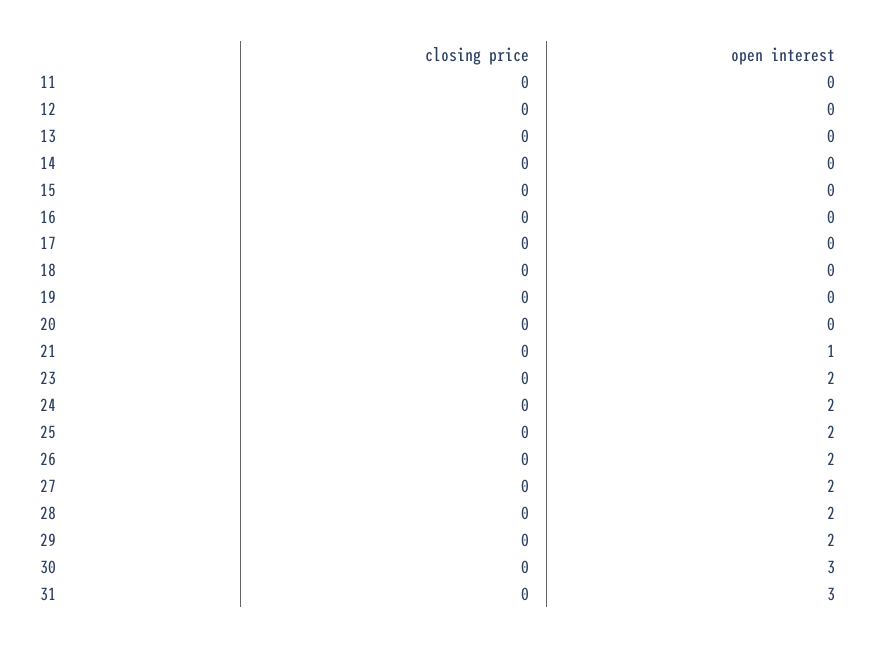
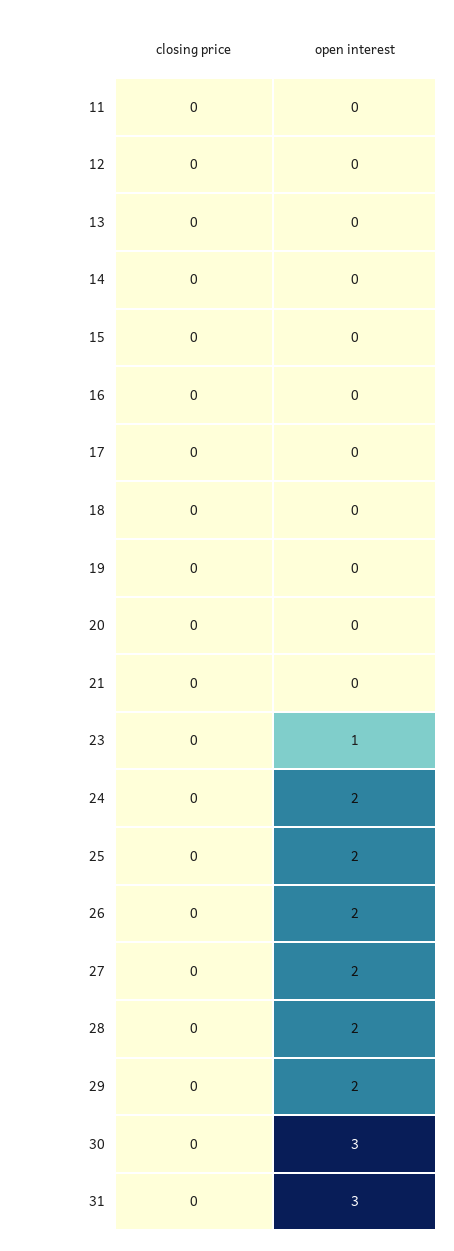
  {
    "closing price": {
      "11": 0,
      "12": 0,
      "13": 0,
      "14": 0,
      "15": 0,
      "16": 0,
      "17": 0,
      "18": 0,
      "19": 0,
      "20": 0,
      "21": 0,
      "23": 0,
      "24": 0,
      "25": 0,
      "26": 0,
      "27": 0,
      "28": 0,
      "29": 0,
      "30": 0,
      "31": 0
    },
    "open interest": {
      "11": 0,
      "12": 0,
      "13": 0,
      "14": 0,
      "15": 0,
      "16": 0,
      "17": 0,
      "18": 0,
      "19": 0,
      "20": 0,
-     "21": 1,
+     "21": 0,
-     "23": 2,
+     "23": 1,
      "24": 2,
      "25": 2,
      "26": 2,
      "27": 2,
      "28": 2,
      "29": 2,
      "30": 3,
      "31": 3
    }
  }

